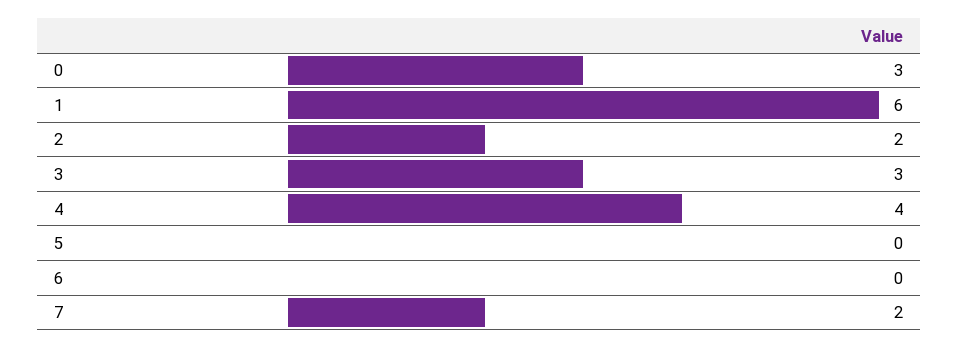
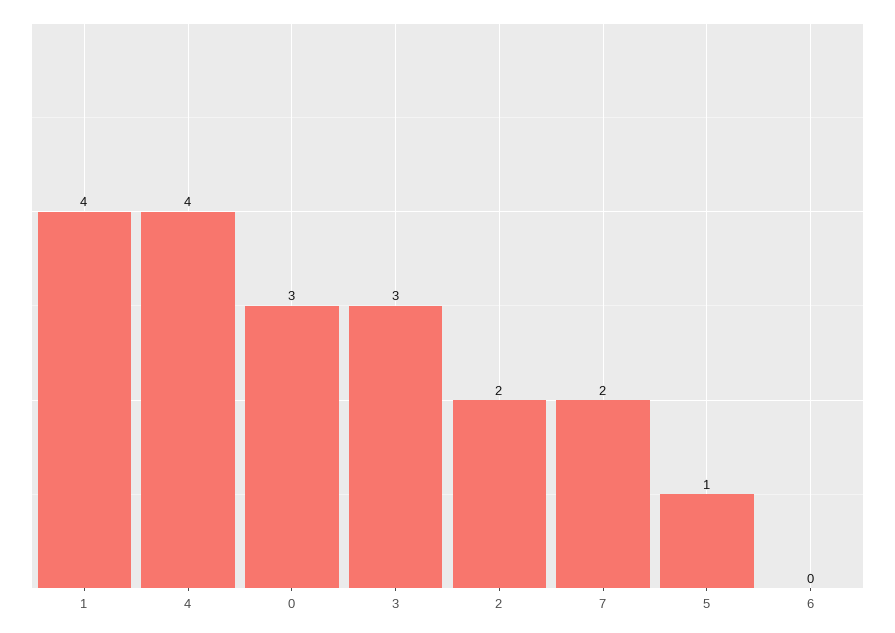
  {
    "0": 3,
-   "1": 6,
+   "1": 4,
    "2": 2,
    "3": 3,
    "4": 4,
-   "5": 0,
+   "5": 1,
    "6": 0,
    "7": 2
  }

